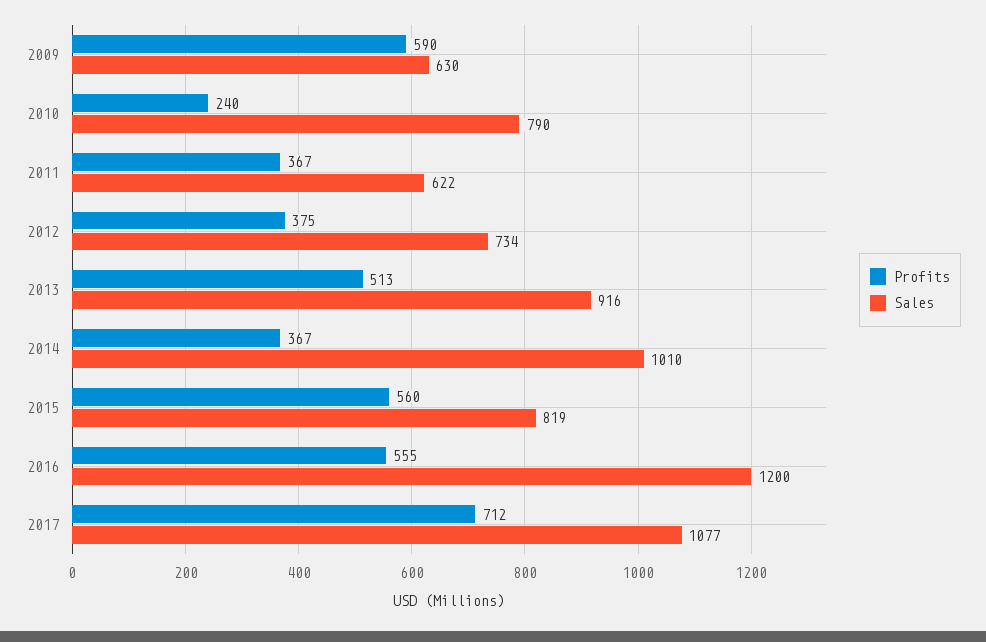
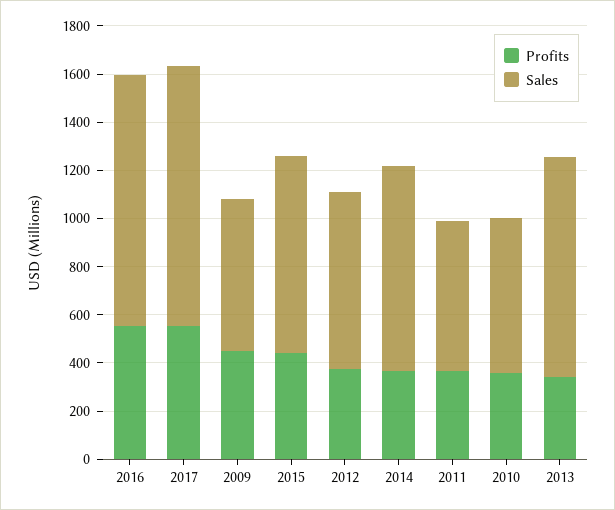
  {
    "Profits": {
-     "2009": 590,
+     "2009": 450,
-     "2010": 240,
+     "2010": 350,
      "2011": 367,
      "2012": 375,
-     "2013": 513,
+     "2013": 350,
      "2014": 367,
-     "2015": 560,
+     "2015": 450,
      "2016": 555,
-     "2017": 712
+     "2017": 550
    },
    "Sales": {
      "2009": 630,
-     "2010": 790,
+     "2010": 650,
      "2011": 622,
      "2012": 734,
      "2013": 916,
-     "2014": 1010,
+     "2014": 850,
      "2015": 819,
-     "2016": 1200,
+     "2016": 1050,
      "2017": 1077
    }
  }

